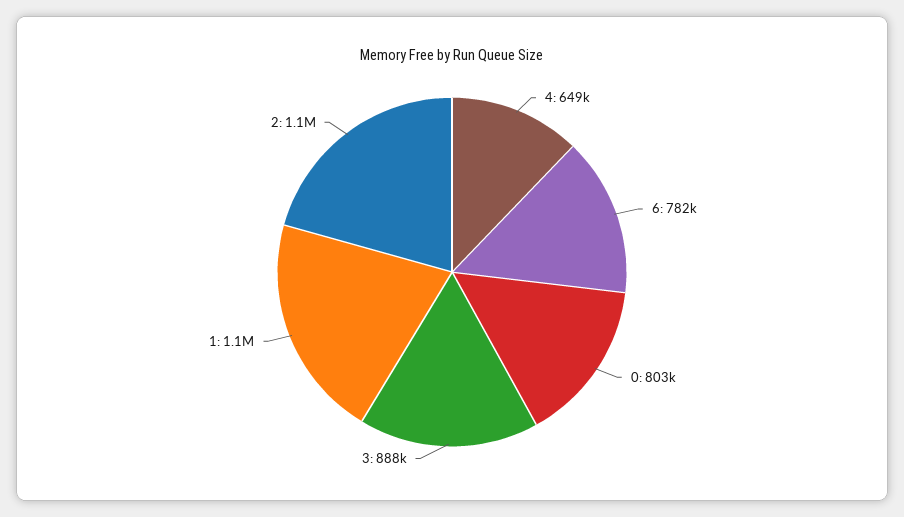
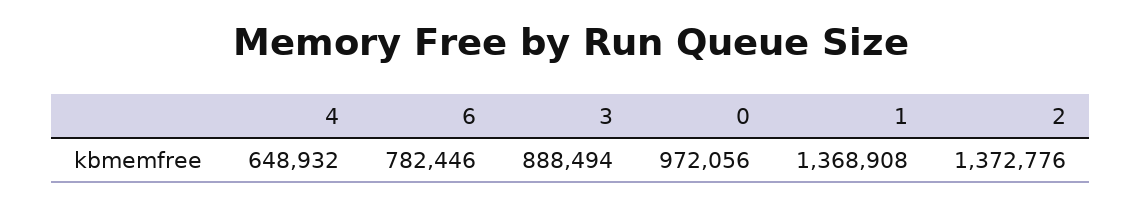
  {
    "4": 648932,
    "6": 782446,
-   "0": 803000,
+   "0": 972056,
    "3": 888494,
-   "1": 1100000,
+   "1": 1368908,
-   "2": 1100000
+   "2": 1372776
  }

